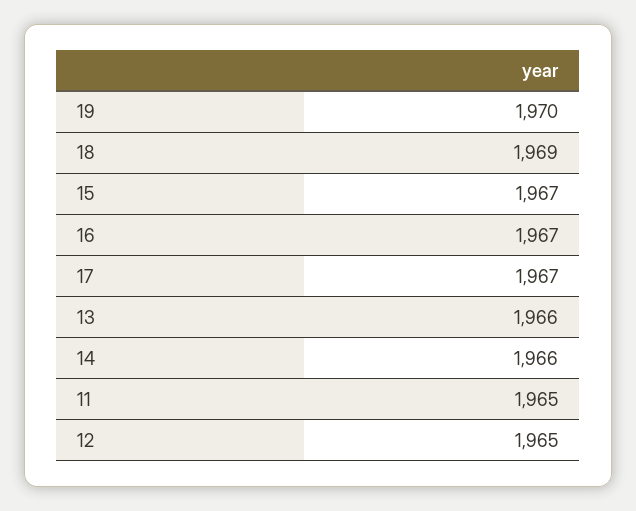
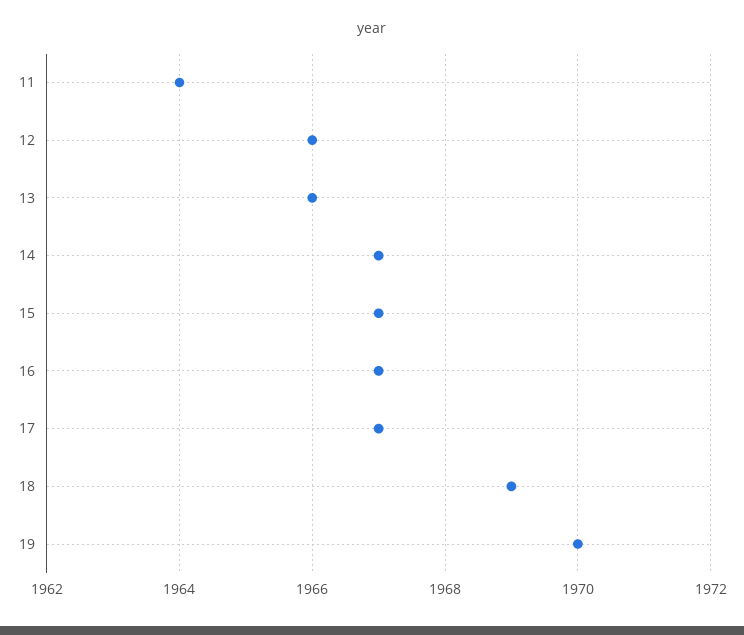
  {
    "19": 1970,
    "18": 1969,
    "15": 1967,
    "16": 1967,
    "17": 1967,
    "13": 1966,
-   "14": 1966,
+   "14": 1967,
-   "11": 1965,
+   "11": 1964,
-   "12": 1965
+   "12": 1966
  }

